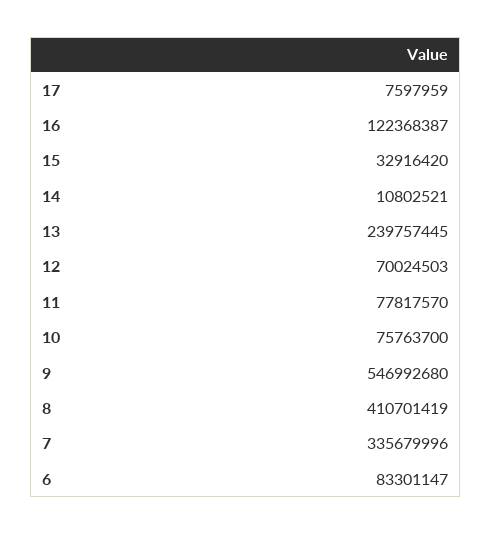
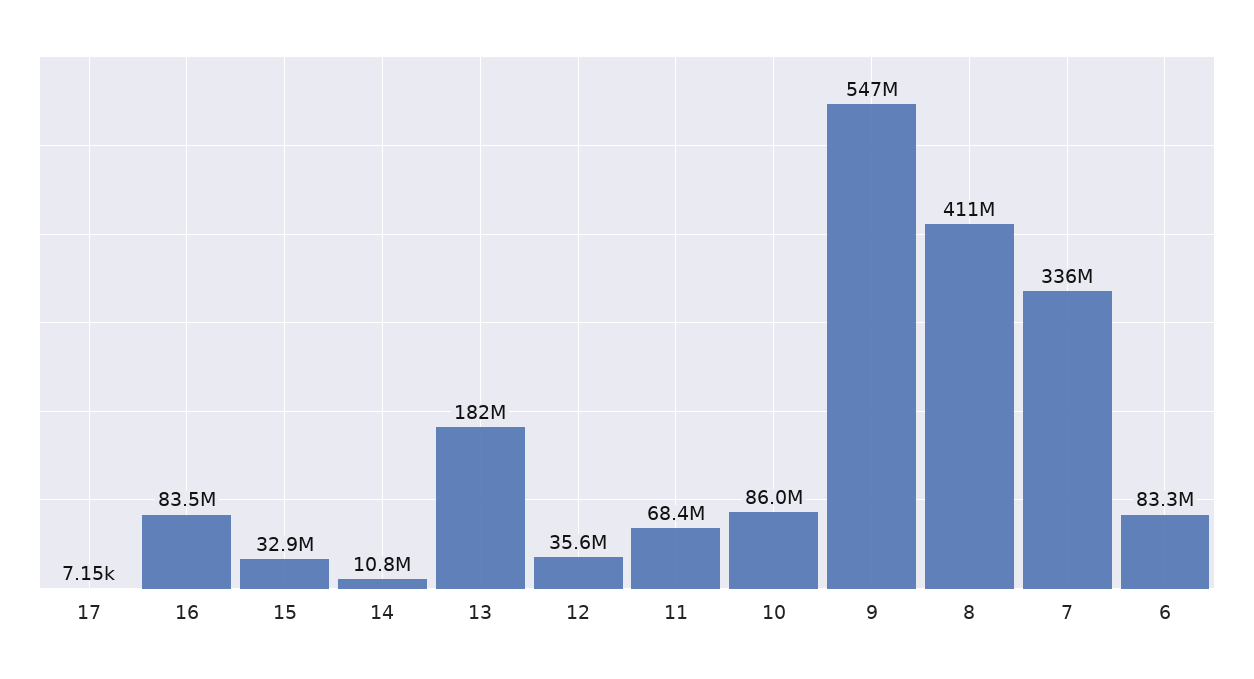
  {
-   "17": 7597959,
+   "17": 7150,
-   "16": 122368387,
+   "16": 83500000,
    "15": 32916420,
    "14": 10802521,
-   "13": 239757445,
+   "13": 182000000,
-   "12": 70024503,
+   "12": 35600000,
-   "11": 77817570,
+   "11": 68400000,
-   "10": 75763700,
+   "10": 86000000,
    "9": 546992680,
    "8": 410701419,
    "7": 335679996,
    "6": 83301147
  }

